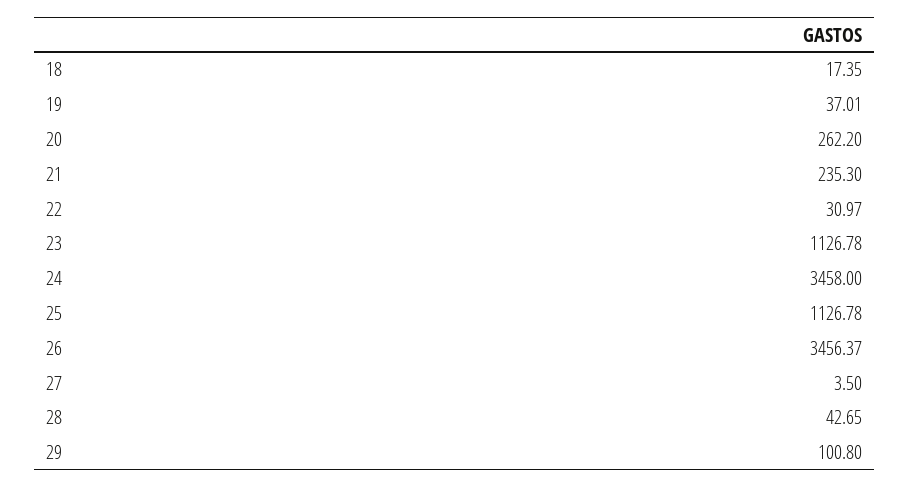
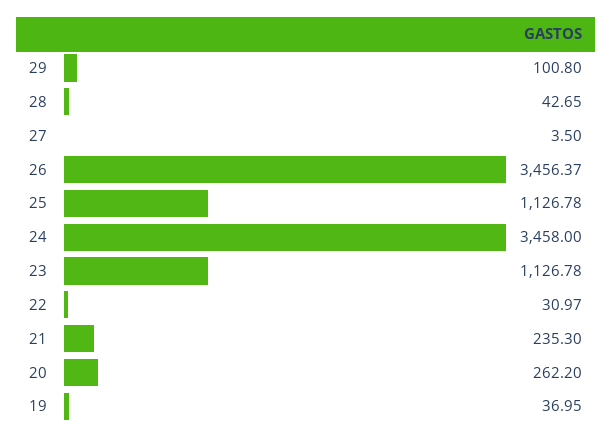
  {
-   "18": 17.35,
-   "19": 37.01,
+   "19": 36.95,
    "20": 262.2,
    "21": 235.3,
    "22": 30.97,
    "23": 1126.78,
    "24": 3458,
    "25": 1126.78,
    "26": 3456.37,
    "27": 3.5,
    "28": 42.65,
    "29": 100.8
  }

